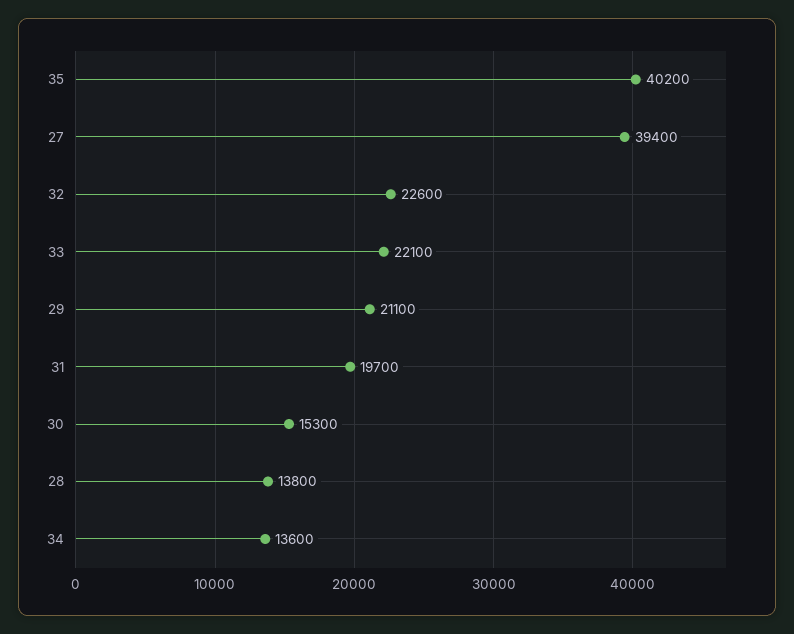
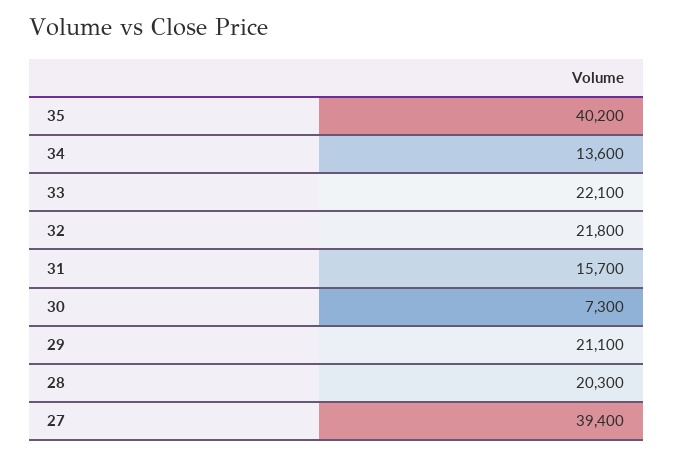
  {
    "35": 40200,
    "27": 39400,
-   "32": 22600,
+   "32": 21800,
    "33": 22100,
    "29": 21100,
-   "31": 19700,
+   "31": 15700,
-   "30": 15300,
+   "30": 7300,
-   "28": 13800,
+   "28": 20300,
    "34": 13600
  }

